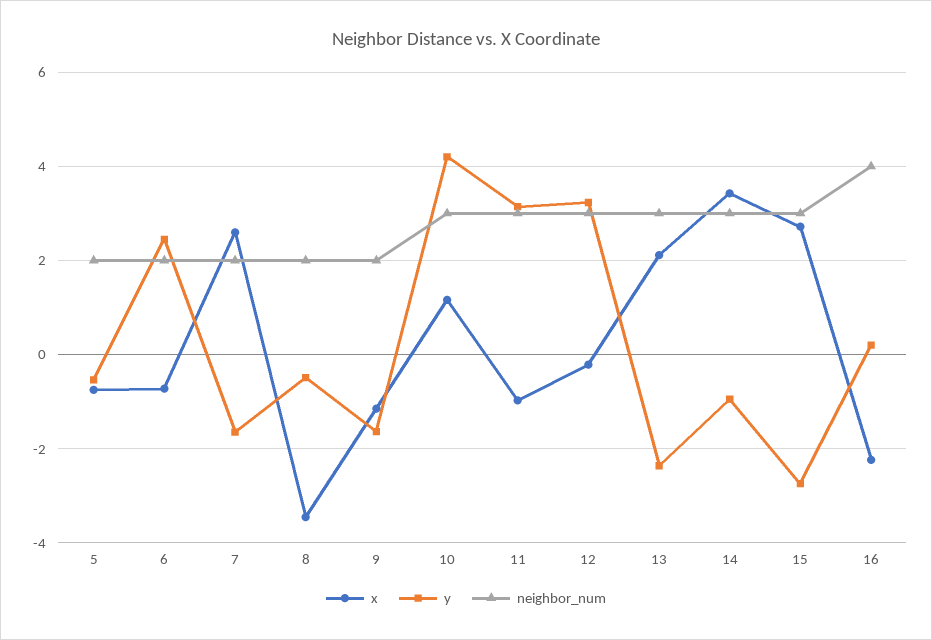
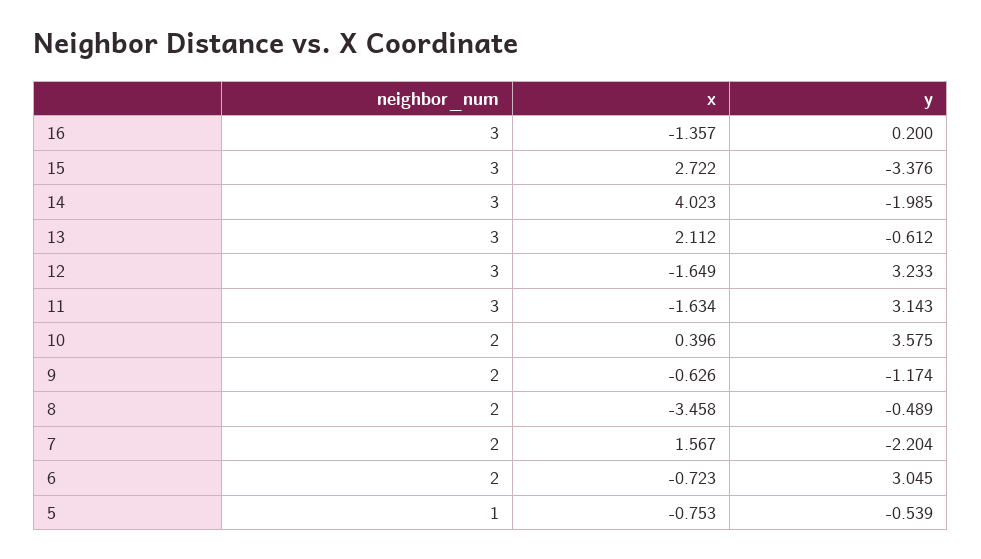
  {
    "x": {
      "5": -0.753,
      "6": -0.723,
-     "7": 2.6,
+     "7": 1.567,
      "8": -3.458,
-     "9": -1.2,
+     "9": -0.626,
-     "10": 1.2,
+     "10": 0.396,
-     "11": -1,
+     "11": -1.634,
-     "12": -0.2,
+     "12": -1.649,
      "13": 2.112,
-     "14": 3.4,
+     "14": 4.023,
      "15": 2.722,
-     "16": -2.2
+     "16": -1.357
    },
    "y": {
      "5": -0.539,
-     "6": 2.4,
+     "6": 3.045,
-     "7": -1.6,
+     "7": -2.204,
      "8": -0.489,
-     "9": -1.6,
+     "9": -1.174,
-     "10": 4.2,
+     "10": 3.575,
      "11": 3.143,
      "12": 3.233,
-     "13": -2.4,
+     "13": -0.612,
-     "14": -1,
+     "14": -1.985,
-     "15": -2.8,
+     "15": -3.376,
      "16": 0.2
    },
    "neighbor_num": {
-     "5": 2,
+     "5": 1,
      "6": 2,
      "7": 2,
      "8": 2,
      "9": 2,
-     "10": 3,
+     "10": 2,
      "11": 3,
      "12": 3,
      "13": 3,
      "14": 3,
      "15": 3,
-     "16": 4
+     "16": 3
    }
  }

